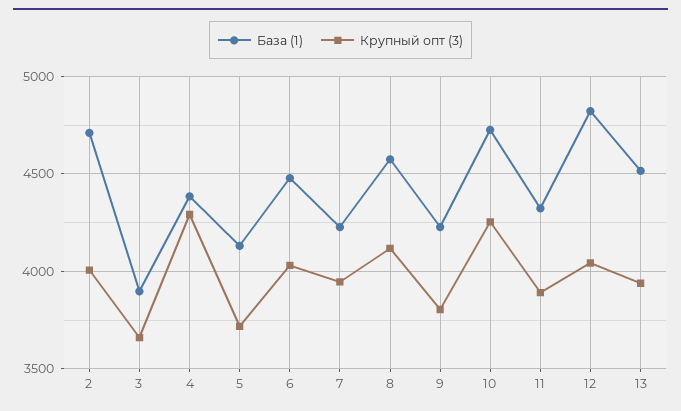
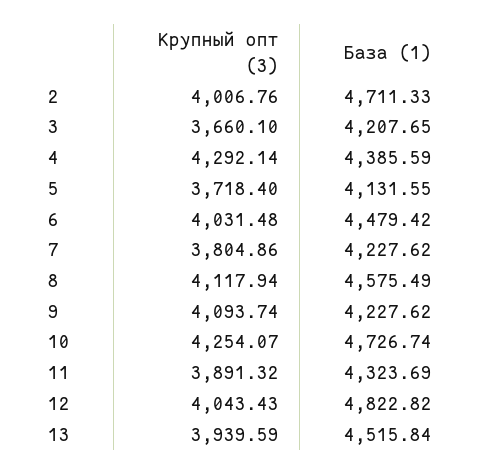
  {
    "База (1)": {
      "2": 4711.33,
-     "3": 3900,
+     "3": 4207.65,
      "4": 4385.59,
      "5": 4131.55,
      "6": 4479.42,
      "7": 4227.62,
      "8": 4575.49,
      "9": 4227.62,
      "10": 4726.74,
      "11": 4323.69,
      "12": 4822.82,
      "13": 4515.84
    },
    "Крупный опт (3)": {
      "2": 4006.76,
      "3": 3660.1,
      "4": 4292.14,
      "5": 3718.4,
      "6": 4031.48,
-     "7": 3950,
+     "7": 3804.86,
      "8": 4117.94,
-     "9": 3800,
+     "9": 4093.74,
      "10": 4254.07,
      "11": 3891.32,
      "12": 4043.43,
      "13": 3939.59
    }
  }

